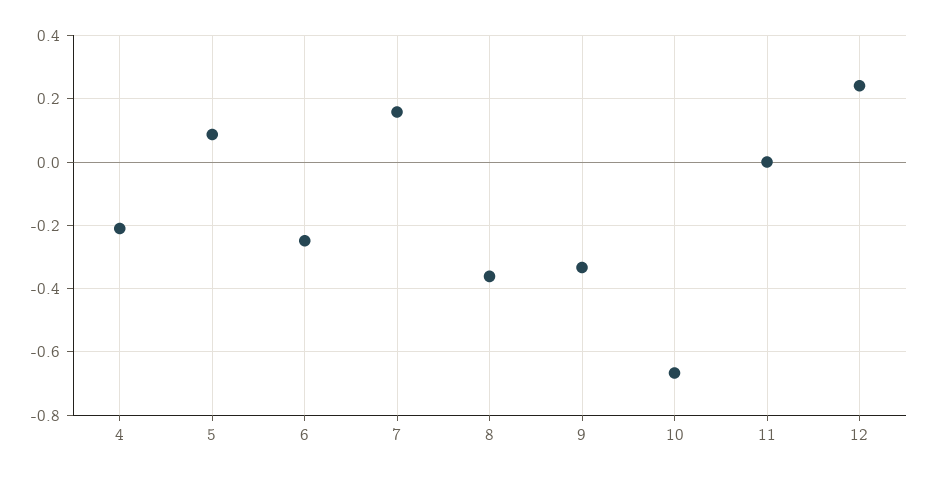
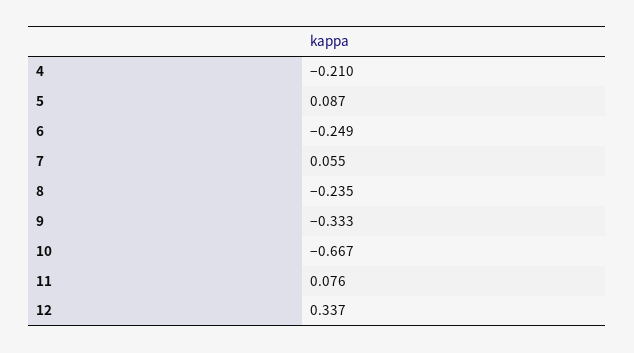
  {
    "4": -0.21,
    "5": 0.087,
    "6": -0.249,
-   "7": 0.16,
+   "7": 0.055,
-   "8": -0.36,
+   "8": -0.235,
    "9": -0.333,
    "10": -0.667,
-   "11": 0,
+   "11": 0.076,
-   "12": 0.24
+   "12": 0.337
  }

